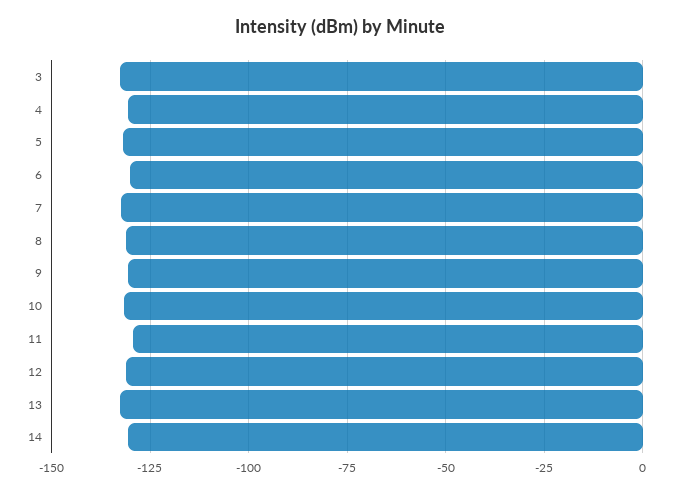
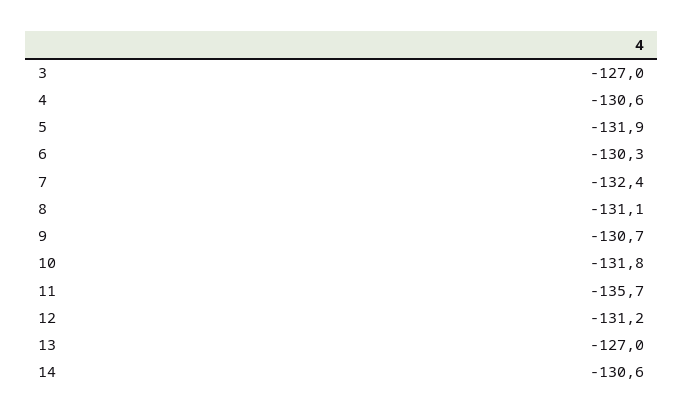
  {
-   "3": -132.5,
+   "3": -127,
    "4": -130.6,
    "5": -131.9,
    "6": -130.3,
    "7": -132.4,
    "8": -131.1,
    "9": -130.7,
    "10": -131.8,
-   "11": -130,
+   "11": -135.7,
    "12": -131.2,
-   "13": -132.5,
+   "13": -127,
    "14": -130.6
  }

